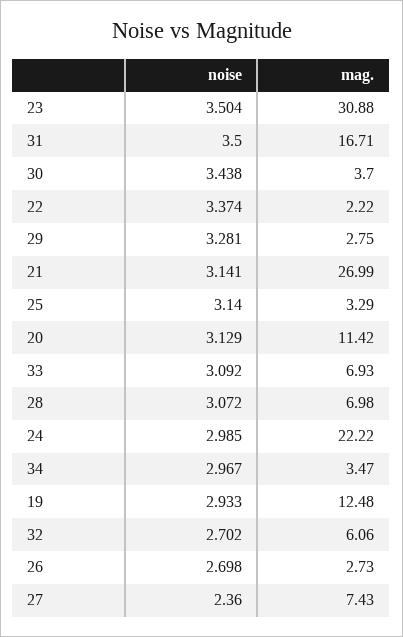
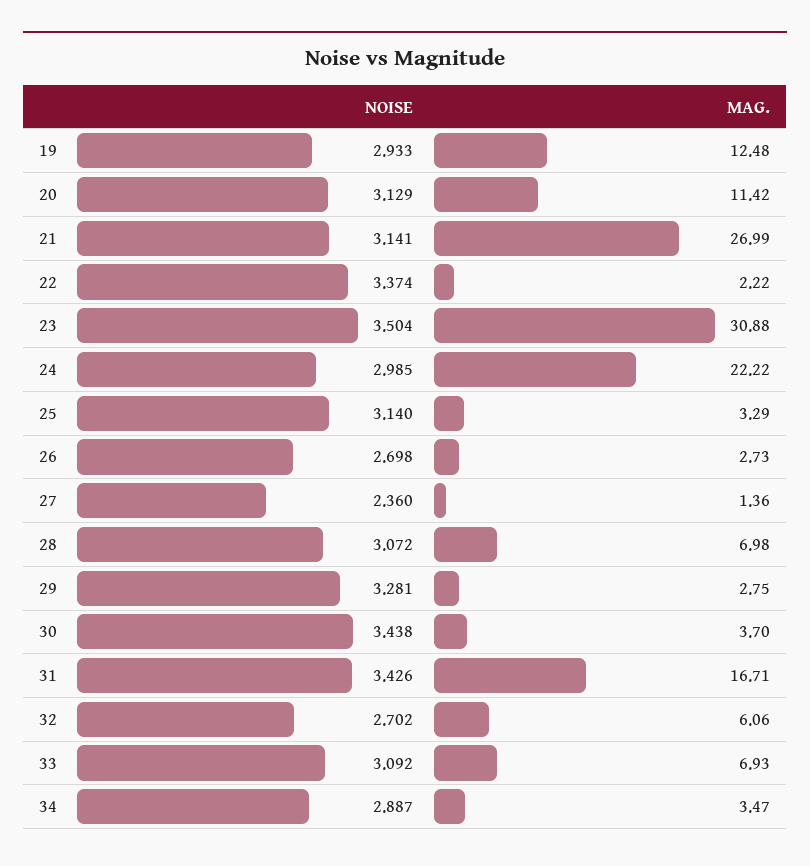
  {
    "noise": {
      "23": 3.504,
-     "31": 3.5,
+     "31": 3.426,
      "30": 3.438,
      "22": 3.374,
      "29": 3.281,
      "21": 3.141,
      "25": 3.14,
      "20": 3.129,
      "33": 3.092,
      "28": 3.072,
      "24": 2.985,
-     "34": 2.967,
+     "34": 2.887,
      "19": 2.933,
      "32": 2.702,
      "26": 2.698,
      "27": 2.36
    },
    "mag.": {
      "23": 30.88,
      "31": 16.71,
      "30": 3.7,
      "22": 2.22,
      "29": 2.75,
      "21": 26.99,
      "25": 3.29,
      "20": 11.42,
      "33": 6.93,
      "28": 6.98,
      "24": 22.22,
      "34": 3.47,
      "19": 12.48,
      "32": 6.06,
      "26": 2.73,
-     "27": 7.43
+     "27": 1.36
    }
  }

